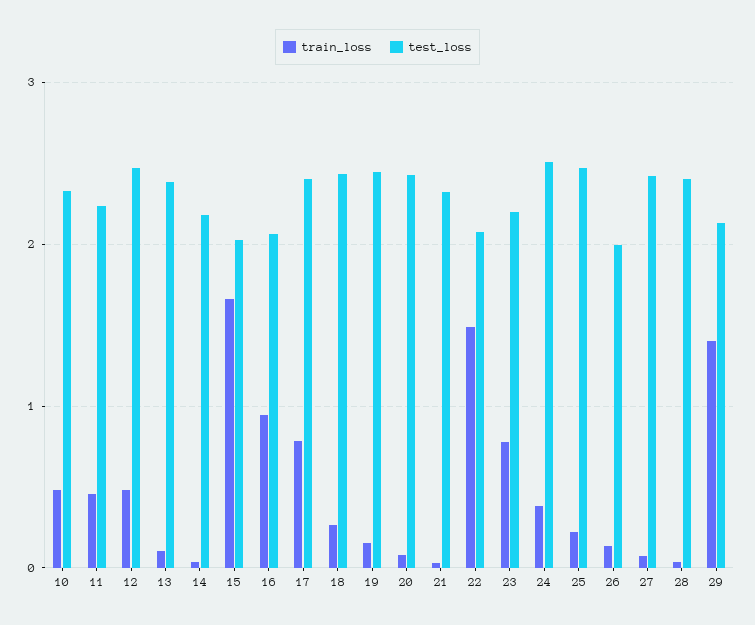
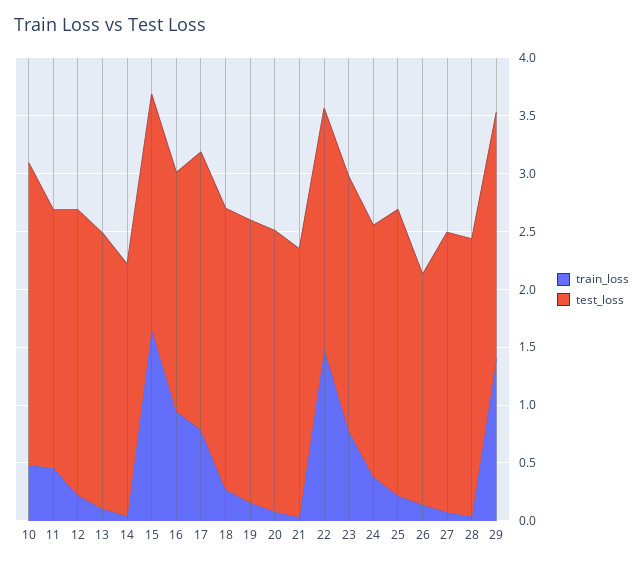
  {
    "train_loss": {
      "10": 0.5,
      "11": 0.5,
-     "12": 0.5,
+     "12": 0.2,
      "13": 0.1,
      "14": 0,
      "15": 1.7,
      "16": 0.9,
      "17": 0.8,
      "18": 0.3,
      "19": 0.2,
      "20": 0.1,
      "21": 0,
      "22": 1.5,
      "23": 0.8,
      "24": 0.4,
      "25": 0.2,
      "26": 0.1,
      "27": 0.1,
      "28": 0,
      "29": 1.4
    },
    "test_loss": {
-     "10": 2.3,
+     "10": 2.6,
      "11": 2.2,
      "12": 2.5,
      "13": 2.4,
      "14": 2.2,
      "15": 2,
      "16": 2.1,
      "17": 2.4,
      "18": 2.4,
      "19": 2.4,
      "20": 2.4,
      "21": 2.3,
      "22": 2.1,
      "23": 2.2,
-     "24": 2.5,
+     "24": 2.2,
      "25": 2.5,
      "26": 2,
      "27": 2.4,
      "28": 2.4,
      "29": 2.1
    }
  }

